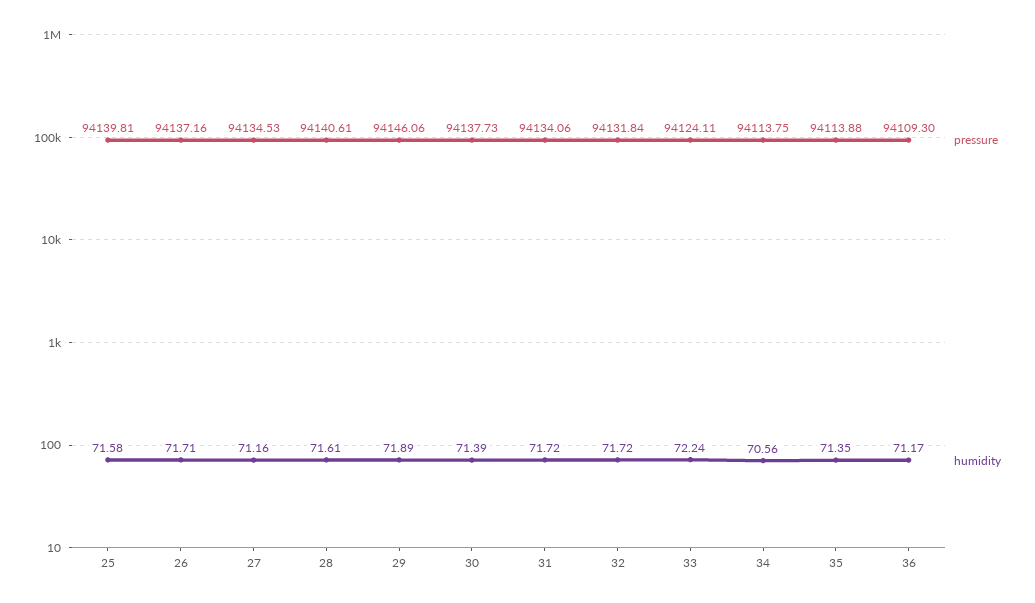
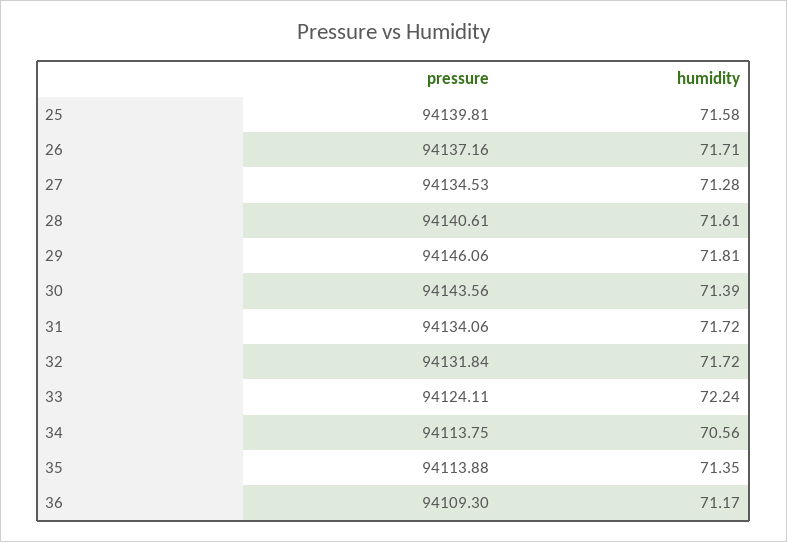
  {
    "pressure": {
      "25": 94139.81,
      "26": 94137.16,
      "27": 94134.53,
      "28": 94140.61,
      "29": 94146.06,
-     "30": 94137.73,
+     "30": 94143.56,
      "31": 94134.06,
      "32": 94131.84,
      "33": 94124.11,
      "34": 94113.75,
      "35": 94113.88,
      "36": 94109.3
    },
    "humidity": {
      "25": 71.58,
      "26": 71.71,
-     "27": 71.16,
+     "27": 71.28,
      "28": 71.61,
-     "29": 71.89,
+     "29": 71.81,
      "30": 71.39,
      "31": 71.72,
      "32": 71.72,
      "33": 72.24,
      "34": 70.56,
      "35": 71.35,
      "36": 71.17
    }
  }

